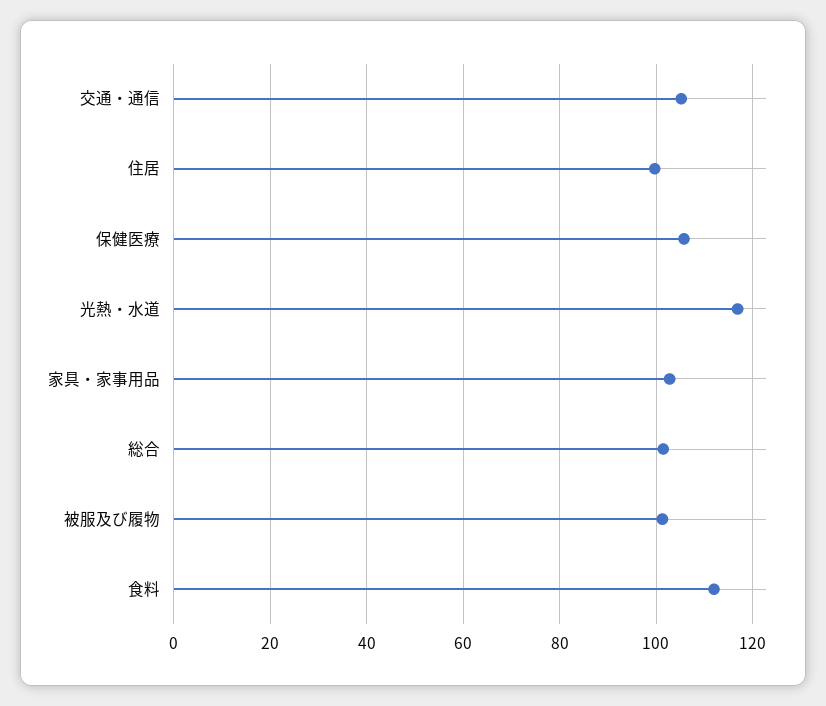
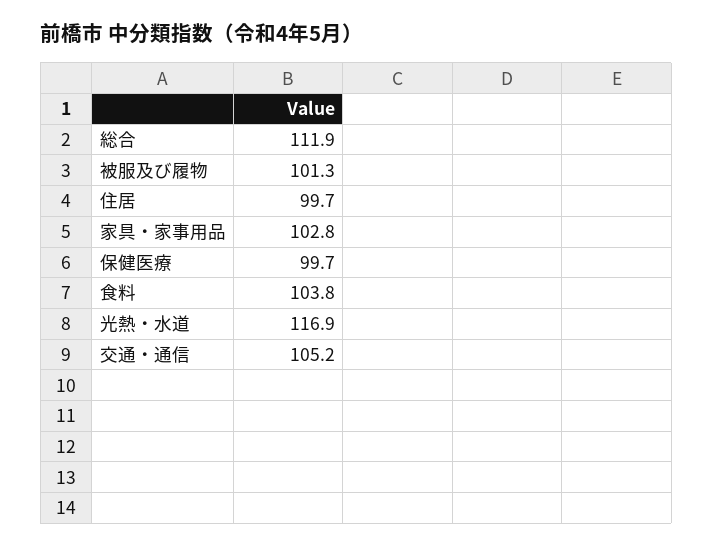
  {
    "交通・通信": 105.2,
    "住居": 99.7,
-   "保健医療": 106,
+   "保健医療": 99.7,
    "光熱・水道": 116.9,
    "家具・家事用品": 102.8,
-   "総合": 102,
+   "総合": 111.9,
    "被服及び履物": 101.3,
-   "食料": 112
+   "食料": 103.8
  }

